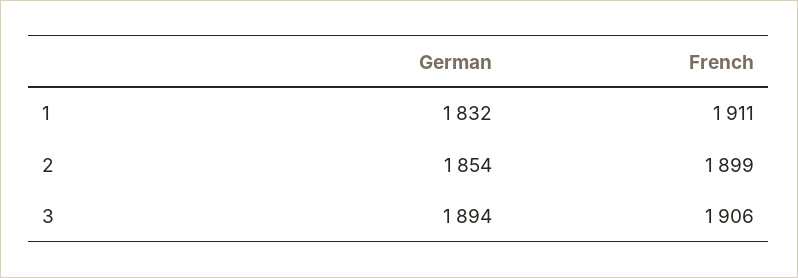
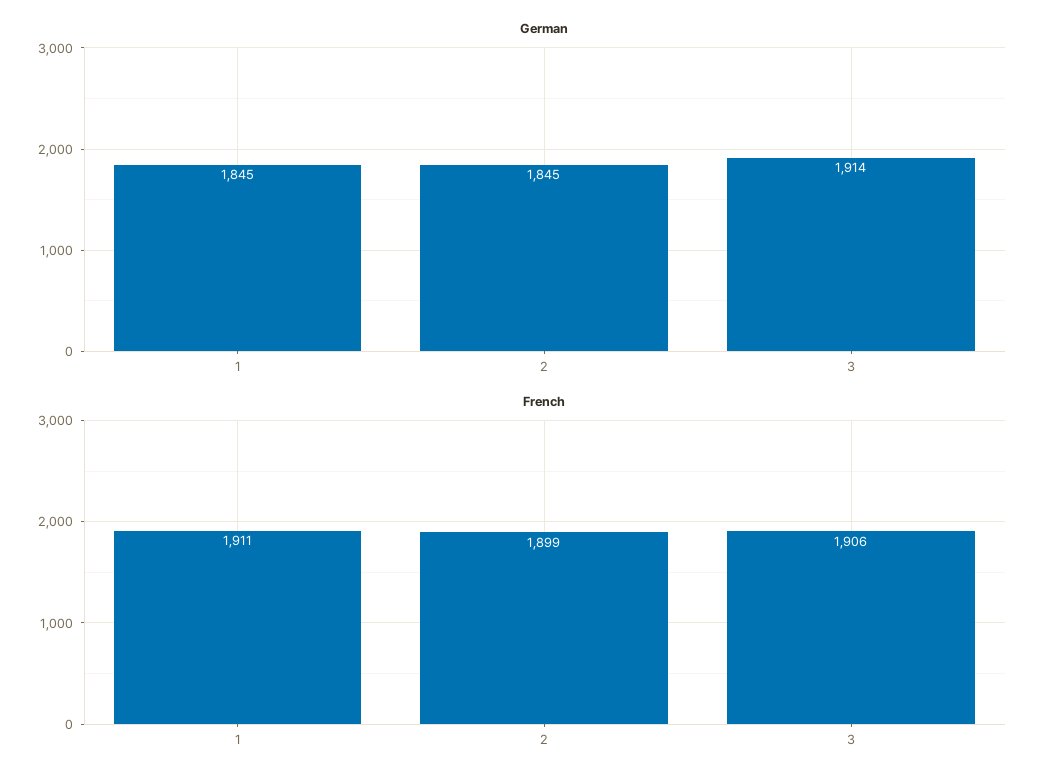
  {
    "German": {
-     "1": 1832,
+     "1": 1845,
-     "2": 1854,
+     "2": 1845,
-     "3": 1894
+     "3": 1914
    },
    "French": {
      "1": 1911,
      "2": 1899,
      "3": 1906
    }
  }

